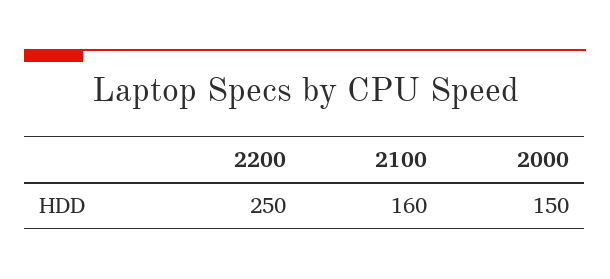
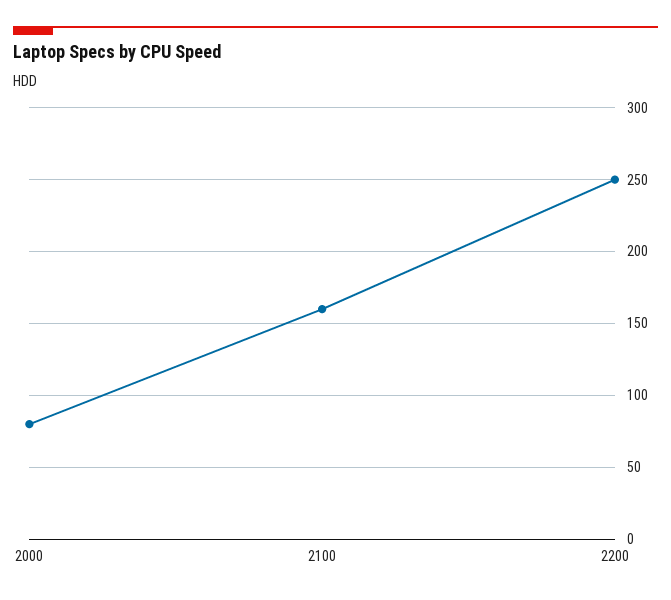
  {
    "2200": 250,
    "2100": 160,
-   "2000": 150
+   "2000": 80
  }

